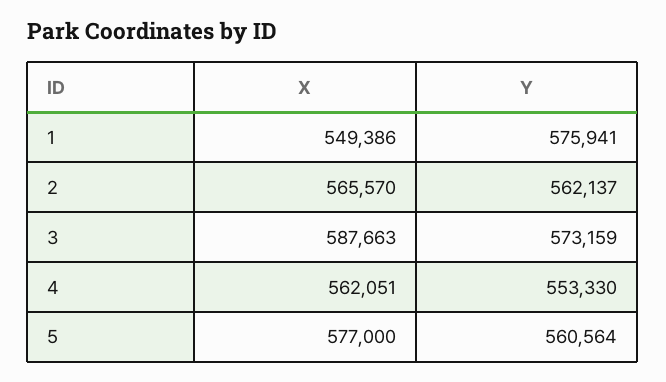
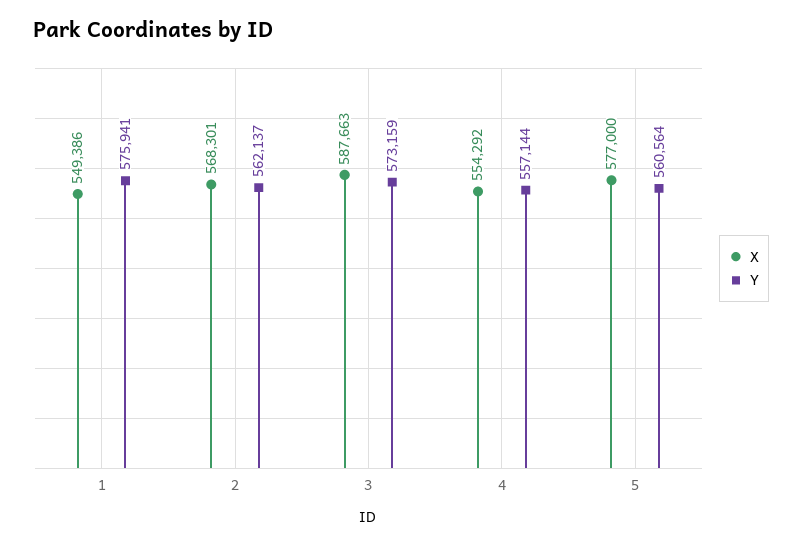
  {
    "X": {
      "1": 549386,
-     "2": 565570,
+     "2": 568301,
      "3": 587663,
-     "4": 562051,
+     "4": 554292,
      "5": 577000
    },
    "Y": {
      "1": 575941,
      "2": 562137,
      "3": 573159,
-     "4": 553330,
+     "4": 557144,
      "5": 560564
    }
  }

